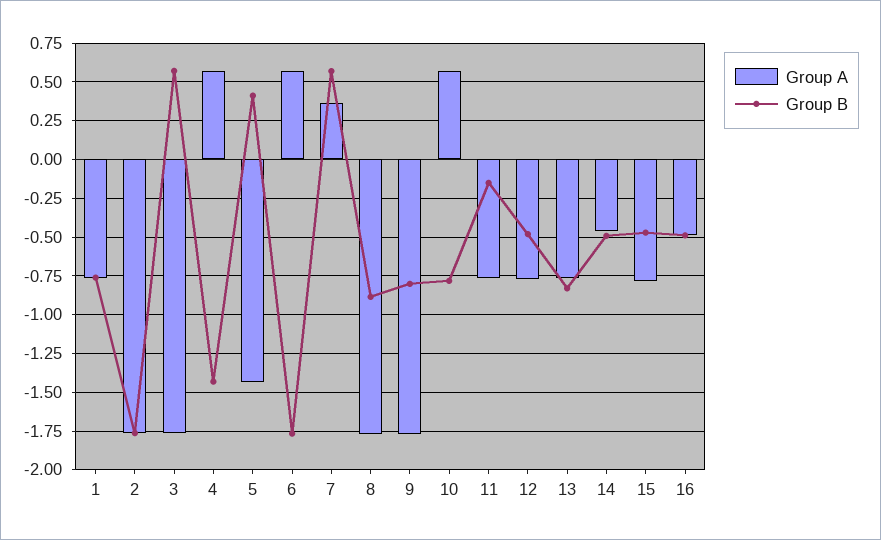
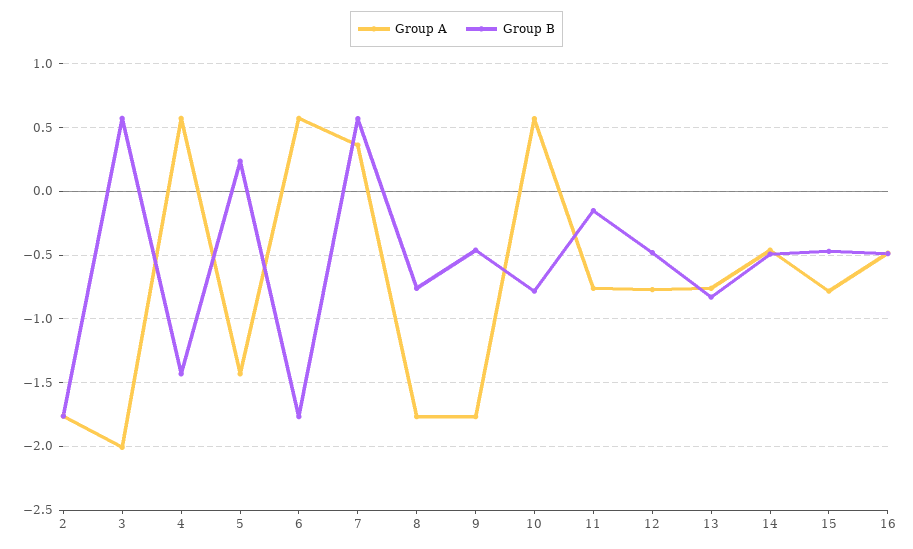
  {
    "Group A": {
-     "1": -0.75,
      "2": -1.75,
-     "3": -1.75,
+     "3": -2,
      "4": 0.55,
      "5": -1.45,
      "6": 0.55,
      "7": 0.35,
      "8": -1.75,
      "9": -1.75,
      "10": 0.55,
      "11": -0.75,
      "12": -0.75,
      "13": -0.75,
      "14": -0.45,
      "15": -0.8,
      "16": -0.5
    },
    "Group B": {
-     "1": -0.75,
      "2": -1.75,
      "3": 0.55,
      "4": -1.45,
-     "5": 0.4,
+     "5": 0.25,
      "6": -1.75,
      "7": 0.55,
-     "8": -0.9,
+     "8": -0.75,
-     "9": -0.8,
+     "9": -0.45,
      "10": -0.8,
      "11": -0.15,
      "12": -0.5,
      "13": -0.85,
      "14": -0.5,
      "15": -0.45,
      "16": -0.5
    }
  }

